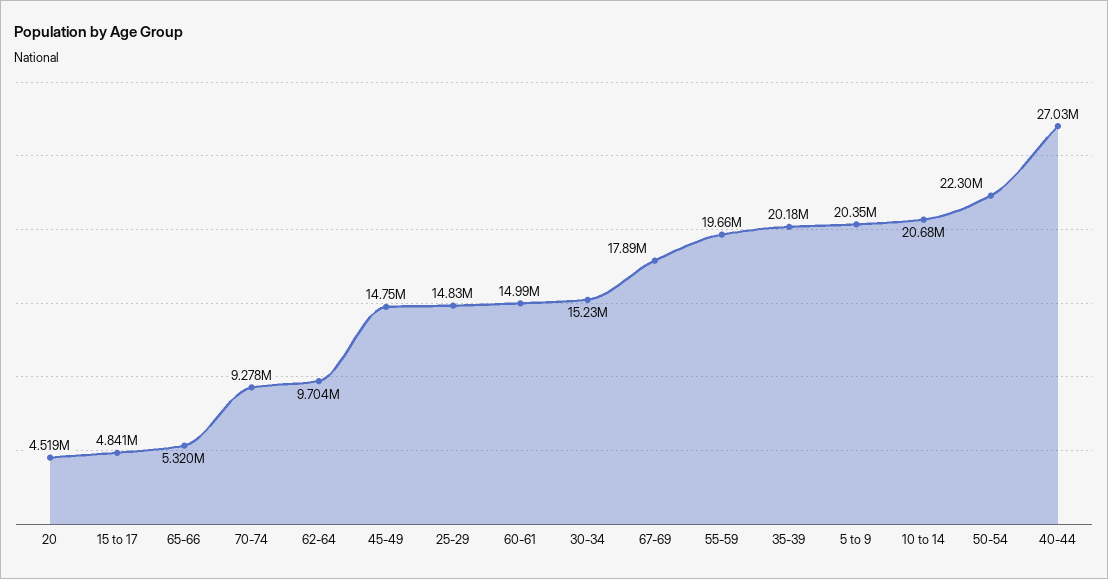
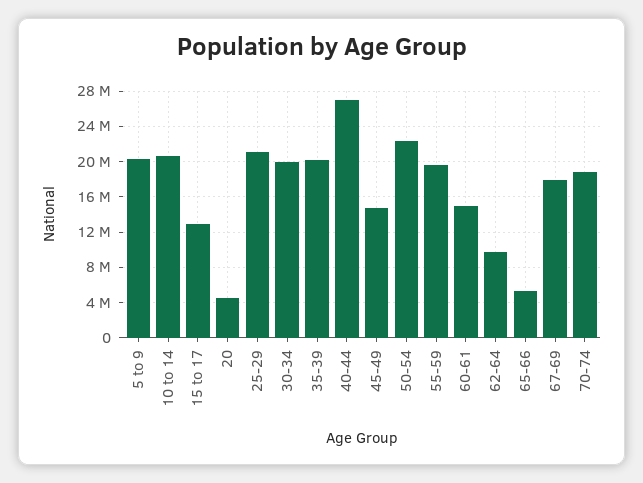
  {
    "20": 4519000,
-   "15 to 17": 4841000,
+   "15 to 17": 13000000,
    "65-66": 5320000,
-   "70-74": 9278000,
+   "70-74": 19000000,
    "62-64": 9704000,
    "45-49": 14750000,
-   "25-29": 14830000,
+   "25-29": 21000000,
    "60-61": 14990000,
-   "30-34": 15230000,
+   "30-34": 20000000,
    "67-69": 17890000,
    "55-59": 19660000,
    "35-39": 20180000,
    "5 to 9": 20350000,
    "10 to 14": 20680000,
    "50-54": 22300000,
    "40-44": 27030000
  }

